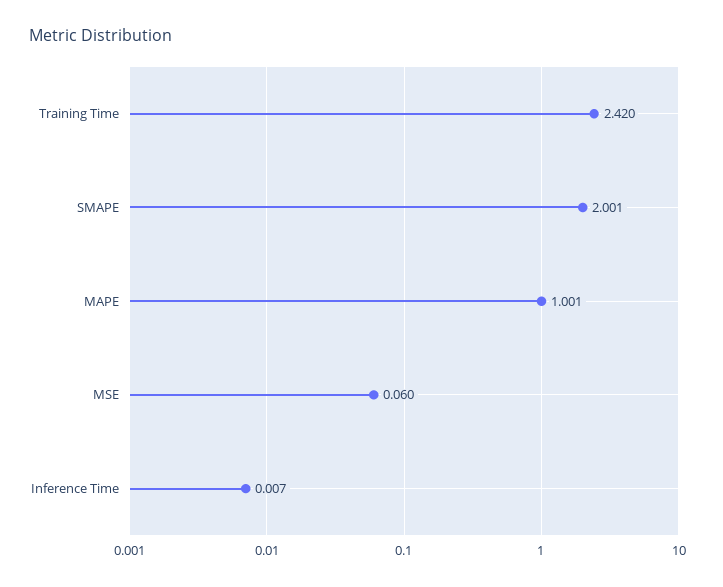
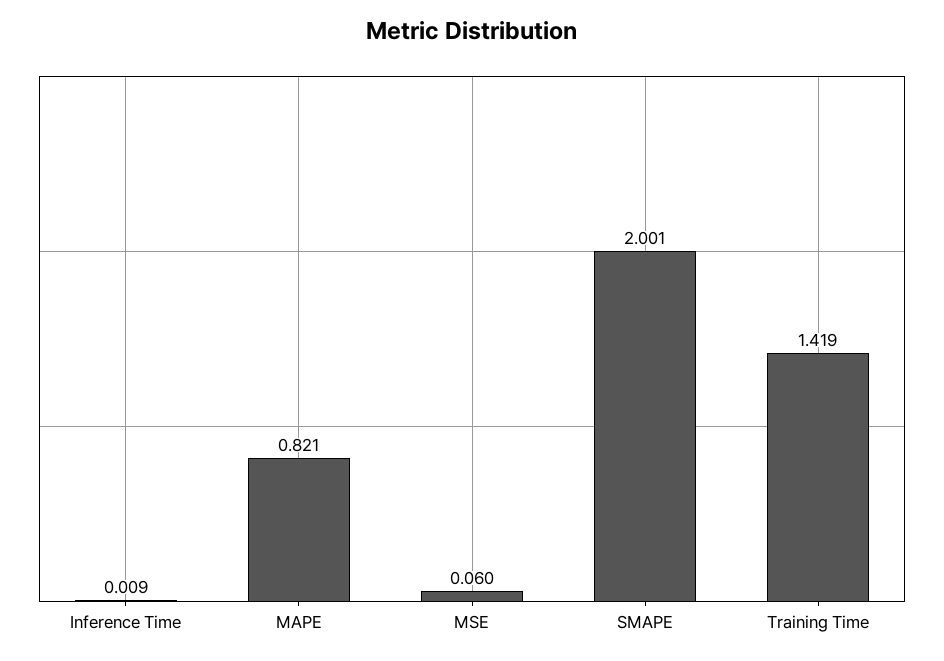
  {
-   "Training Time": 2.42,
+   "Training Time": 1.419,
    "SMAPE": 2.001,
-   "MAPE": 1.001,
+   "MAPE": 0.821,
    "MSE": 0.06,
-   "Inference Time": 0.007
+   "Inference Time": 0.009
  }

